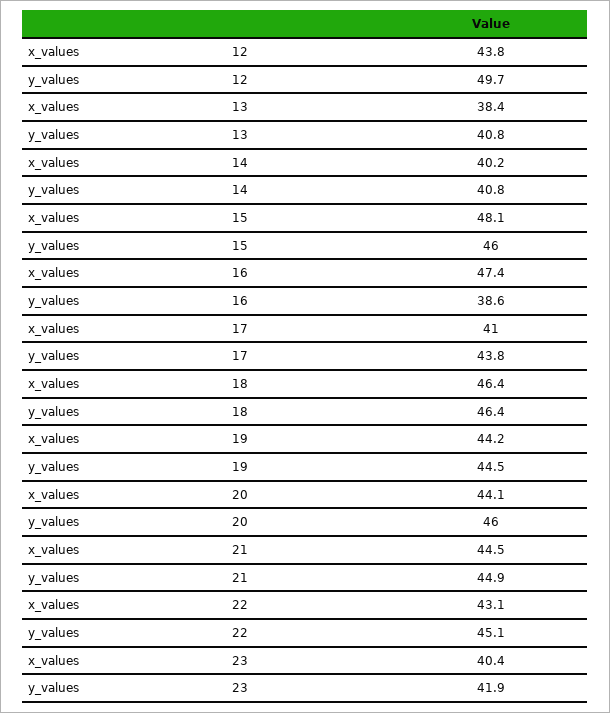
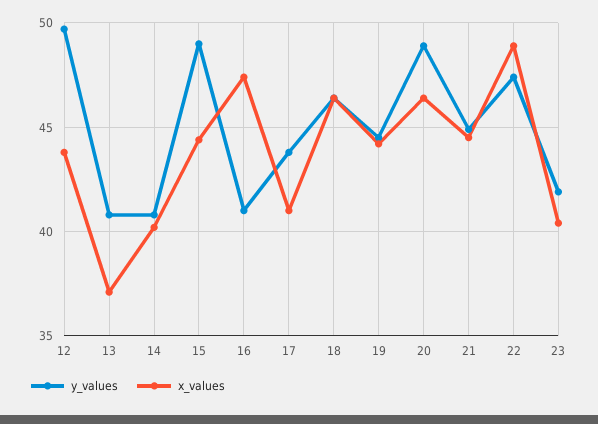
  {
    "x_values": {
      "12": 43.8,
-     "13": 38.4,
+     "13": 37,
      "14": 40.2,
-     "15": 48.1,
+     "15": 44.5,
      "16": 47.4,
      "17": 41,
      "18": 46.4,
      "19": 44.2,
-     "20": 44.1,
+     "20": 46.5,
      "21": 44.5,
-     "22": 43.1,
+     "22": 49,
      "23": 40.4
    },
    "y_values": {
      "12": 49.7,
      "13": 40.8,
      "14": 40.8,
-     "15": 46,
+     "15": 49,
-     "16": 38.6,
+     "16": 41,
      "17": 43.8,
      "18": 46.4,
      "19": 44.5,
-     "20": 46,
+     "20": 49,
      "21": 44.9,
-     "22": 45.1,
+     "22": 47.5,
      "23": 41.9
    }
  }

